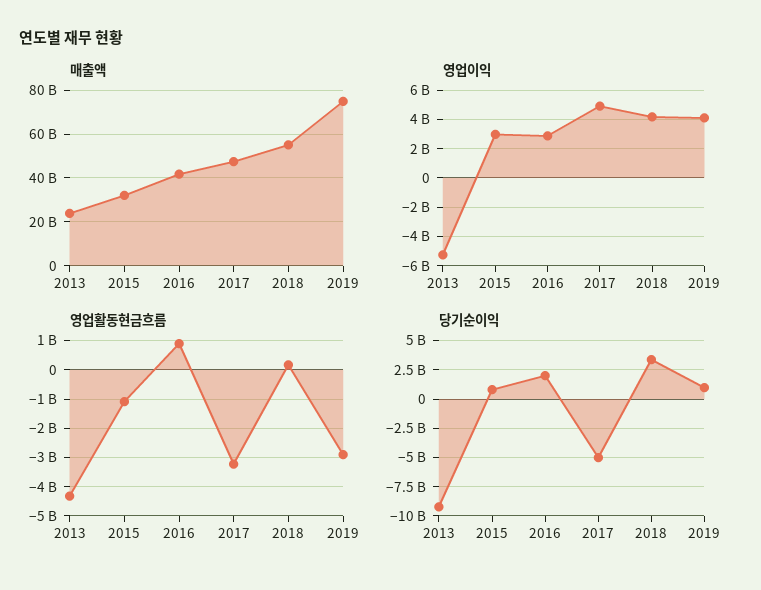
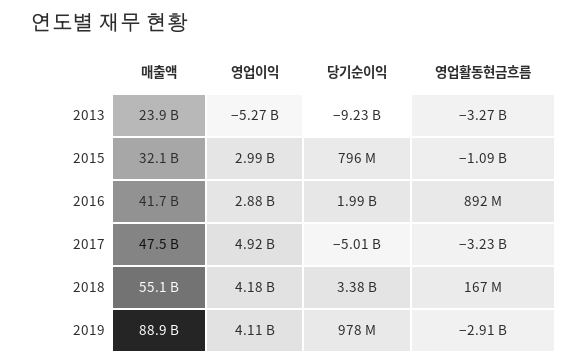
  {
    "매출액": {
      "2013": 23900000000,
      "2015": 32100000000,
      "2016": 41700000000,
      "2017": 47500000000,
      "2018": 55100000000,
-     "2019": 75000000000
+     "2019": 88900000000
    },
    "영업이익": {
      "2013": -5270000000,
      "2015": 2990000000,
      "2016": 2880000000,
      "2017": 4920000000,
      "2018": 4180000000,
      "2019": 4110000000
    },
    "영업활동현금흐름": {
-     "2013": -4250000000,
+     "2013": -3270000000,
      "2015": -1090000000,
      "2016": 892000000,
      "2017": -3230000000,
      "2018": 167000000,
      "2019": -2910000000
    },
    "당기순이익": {
      "2013": -9230000000,
      "2015": 796000000,
      "2016": 1990000000,
      "2017": -5010000000,
      "2018": 3380000000,
      "2019": 978000000
    }
  }

